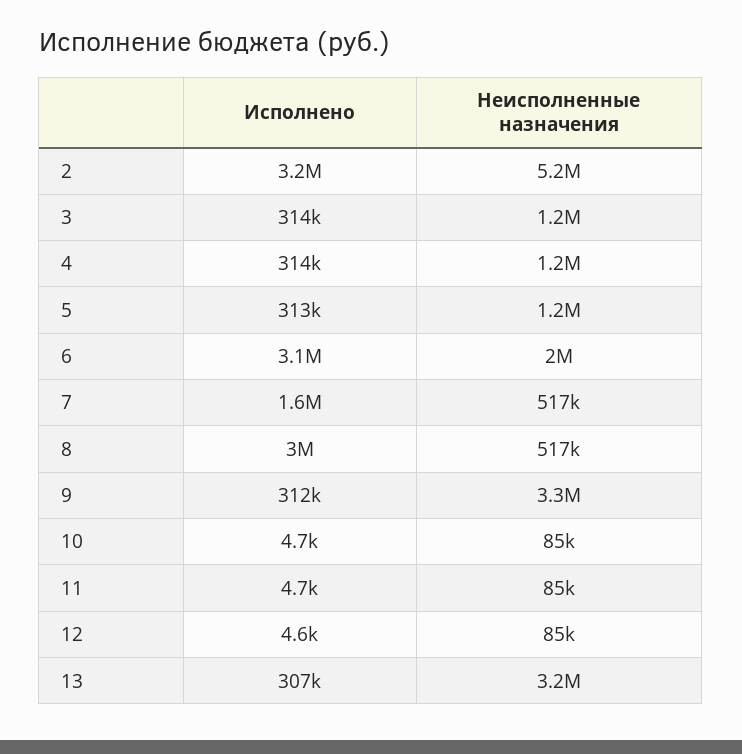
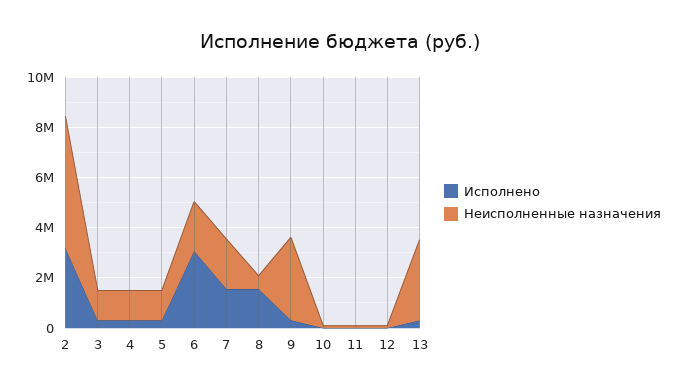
  {
    "Исполнено": {
      "2": 3200000,
      "3": 314000,
      "4": 314000,
      "5": 313000,
      "6": 3100000,
      "7": 1600000,
-     "8": 3000000,
+     "8": 1500000,
      "9": 312000,
      "10": 4700,
      "11": 4700,
      "12": 4600,
      "13": 307000
    },
    "Неисполненные назначения": {
      "2": 5200000,
      "3": 1200000,
      "4": 1200000,
      "5": 1200000,
      "6": 2000000,
-     "7": 517000,
+     "7": 2000000,
      "8": 517000,
      "9": 3300000,
      "10": 85000,
      "11": 85000,
      "12": 85000,
      "13": 3200000
    }
  }

